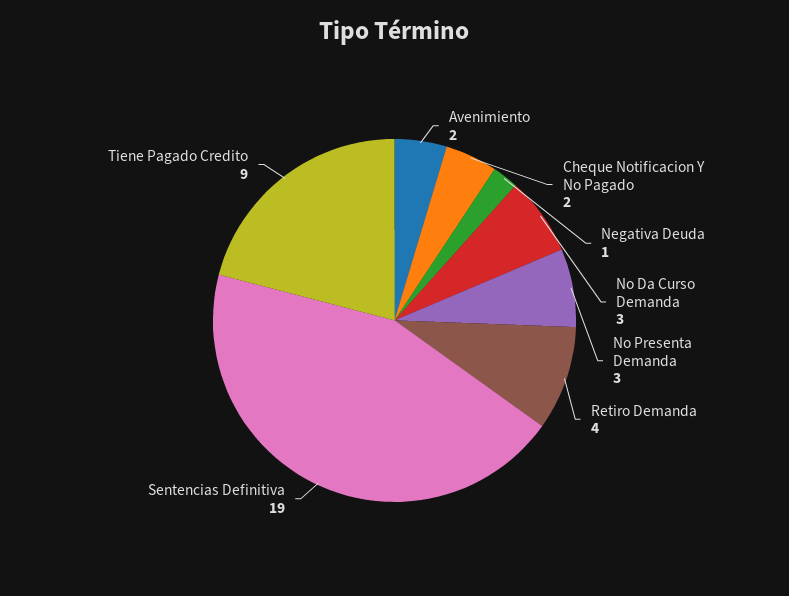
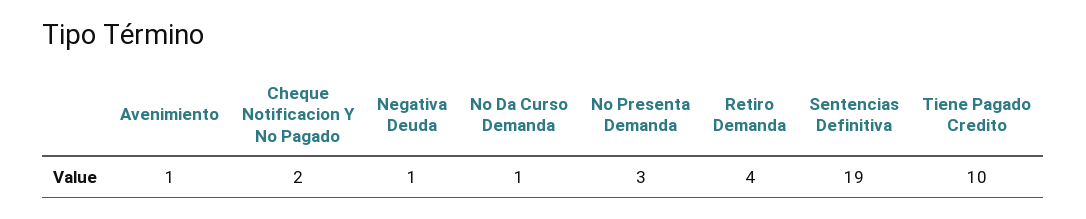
  {
-   "Avenimiento": 2,
+   "Avenimiento": 1,
    "Cheque Notificacion Y No Pagado": 2,
    "Negativa Deuda": 1,
-   "No Da Curso Demanda": 3,
+   "No Da Curso Demanda": 1,
    "No Presenta Demanda": 3,
    "Retiro Demanda": 4,
    "Sentencias Definitiva": 19,
-   "Tiene Pagado Credito": 9
+   "Tiene Pagado Credito": 10
  }

